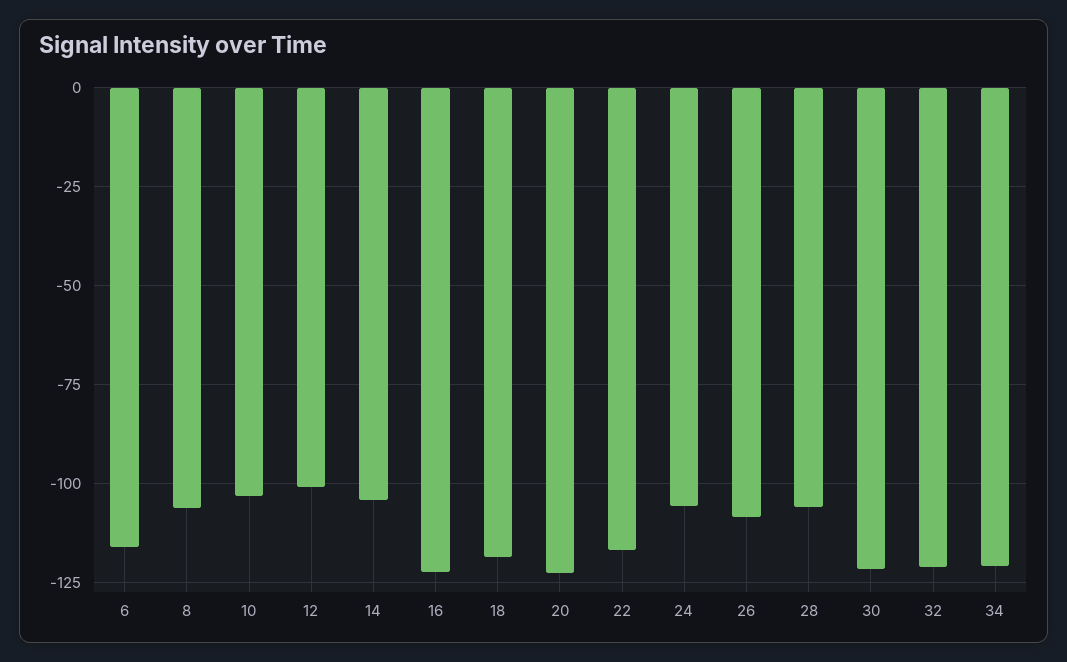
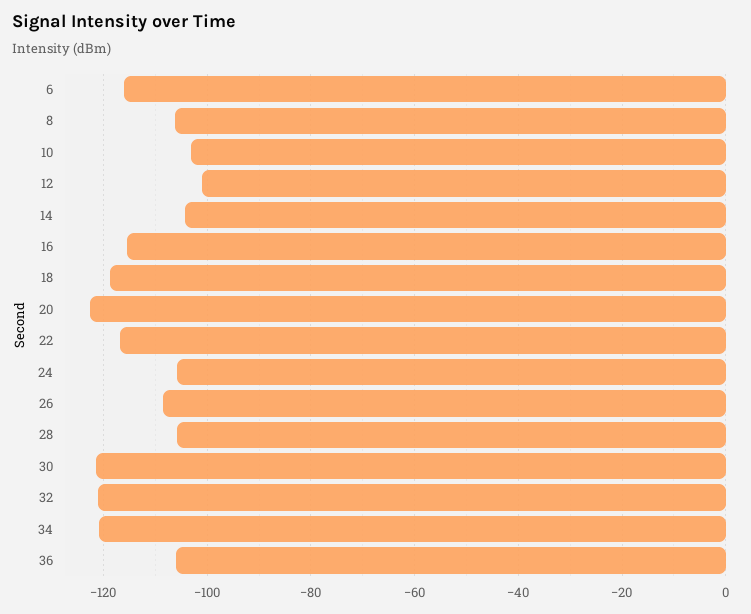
  {
    "6": -116,
    "8": -106,
    "10": -104,
    "12": -102,
    "14": -104,
-   "16": -122.5,
+   "16": -116,
    "18": -118,
    "20": -122,
    "22": -116,
    "24": -106,
    "26": -108,
    "28": -106,
    "30": -122,
    "32": -122,
-   "34": -120
+   "34": -120,
+   "36": -106
  }

